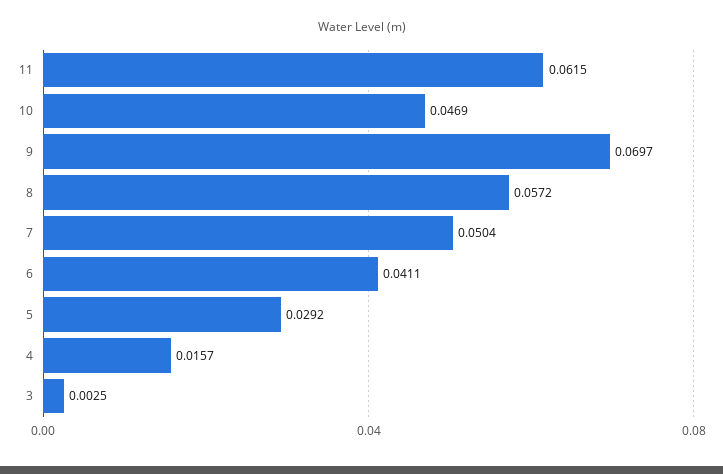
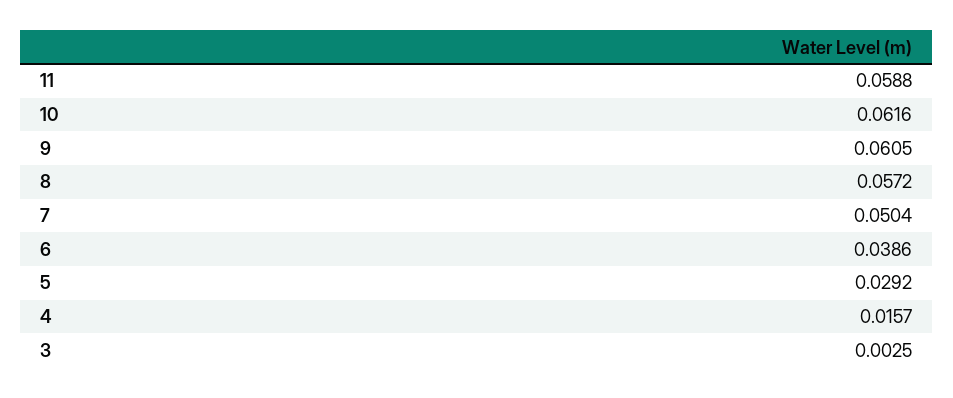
  {
-   "11": 0.0615,
+   "11": 0.0588,
-   "10": 0.0469,
+   "10": 0.0616,
-   "9": 0.0697,
+   "9": 0.0605,
    "8": 0.0572,
    "7": 0.0504,
-   "6": 0.0411,
+   "6": 0.0386,
    "5": 0.0292,
    "4": 0.0157,
    "3": 0.0025
  }

